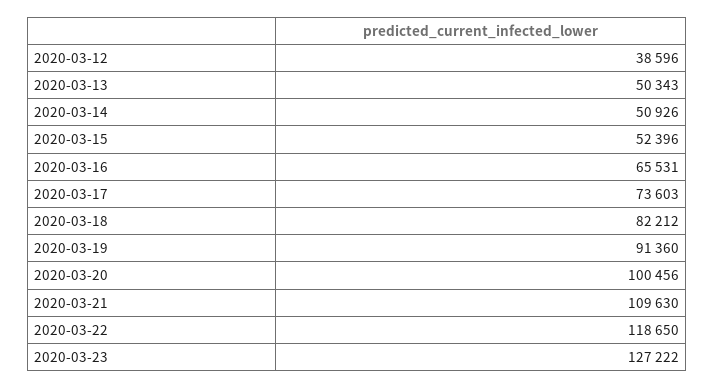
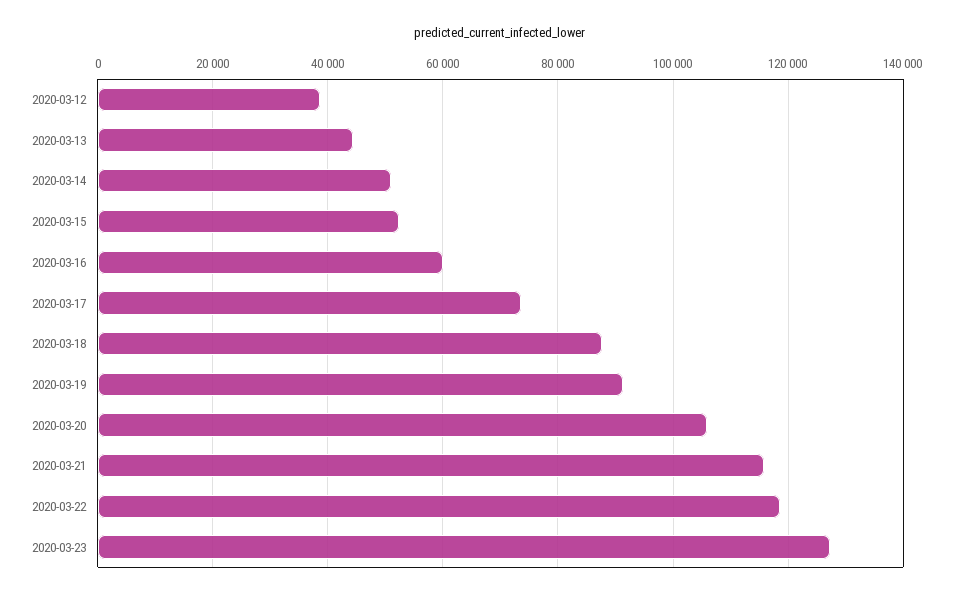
  {
    "2020-03-12": 38596,
-   "2020-03-13": 50343,
+   "2020-03-13": 44000,
    "2020-03-14": 50926,
    "2020-03-15": 52396,
-   "2020-03-16": 65531,
+   "2020-03-16": 60000,
    "2020-03-17": 73603,
-   "2020-03-18": 82212,
+   "2020-03-18": 88000,
    "2020-03-19": 91360,
-   "2020-03-20": 100456,
+   "2020-03-20": 106000,
-   "2020-03-21": 109630,
+   "2020-03-21": 116000,
    "2020-03-22": 118650,
    "2020-03-23": 127222
  }

